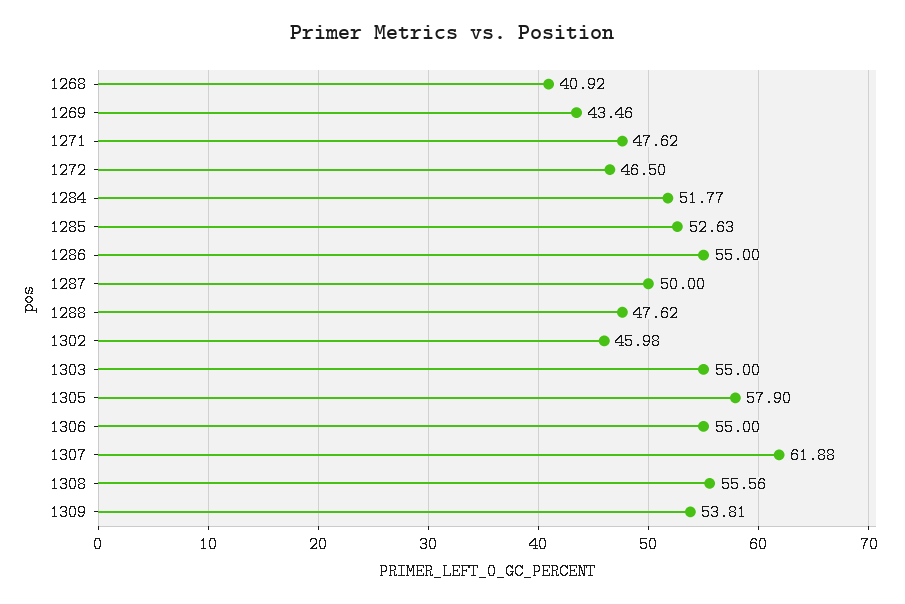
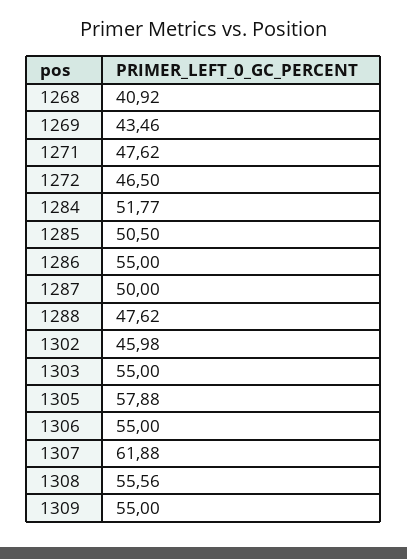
  {
    "1268": 40.92,
    "1269": 43.46,
    "1271": 47.62,
    "1272": 46.5,
    "1284": 51.77,
-   "1285": 52.63,
+   "1285": 50.5,
    "1286": 55,
    "1287": 50,
    "1288": 47.62,
    "1302": 45.98,
    "1303": 55,
-   "1305": 57.9,
+   "1305": 57.88,
    "1306": 55,
    "1307": 61.88,
    "1308": 55.56,
-   "1309": 53.81
+   "1309": 55
  }

